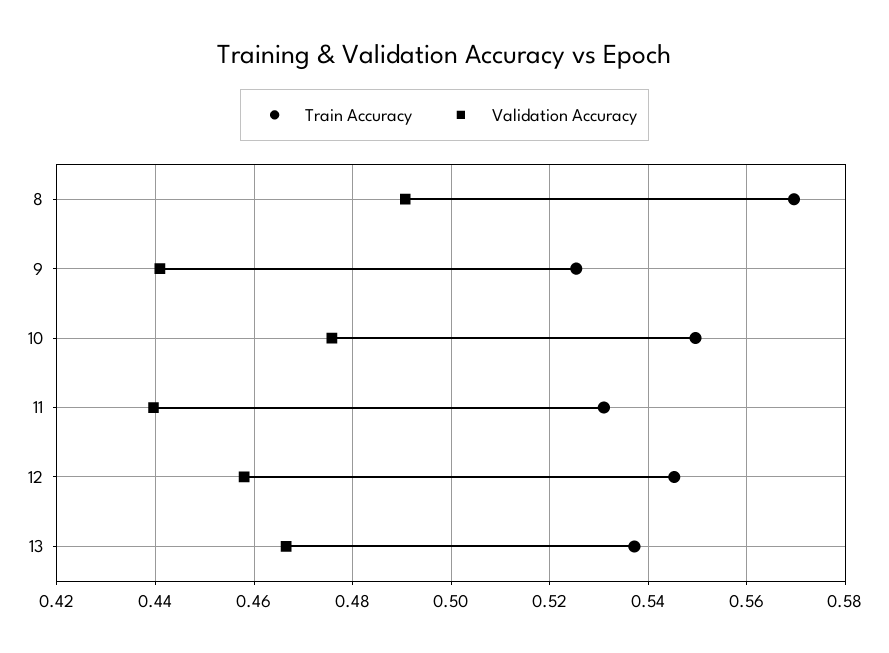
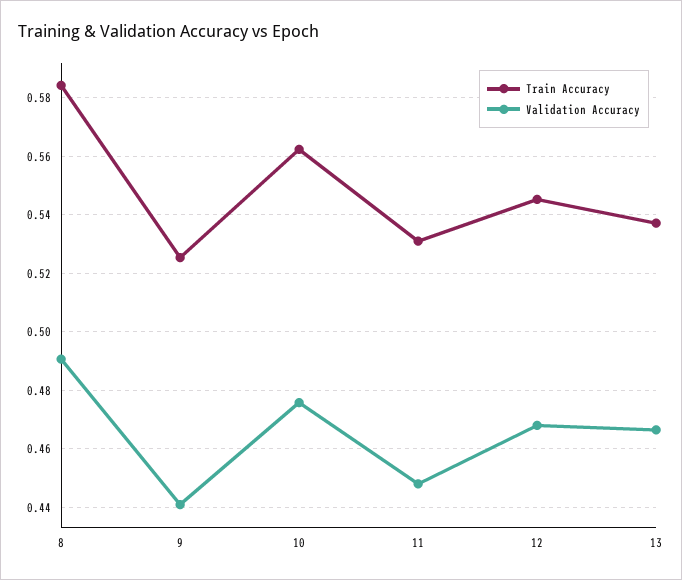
  {
    "Train Accuracy": {
-     "8": 0.57,
+     "8": 0.585,
      "9": 0.526,
-     "10": 0.55,
+     "10": 0.5625,
      "11": 0.532,
      "12": 0.546,
      "13": 0.538
    },
    "Validation Accuracy": {
      "8": 0.49,
      "9": 0.44,
      "10": 0.476,
-     "11": 0.44,
+     "11": 0.4475,
-     "12": 0.458,
+     "12": 0.4675,
      "13": 0.466
    }
  }

